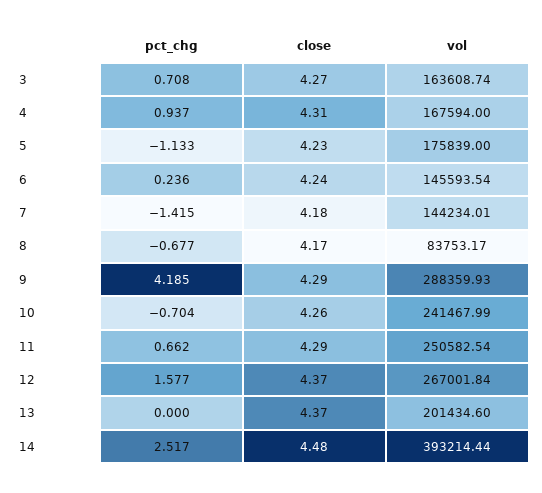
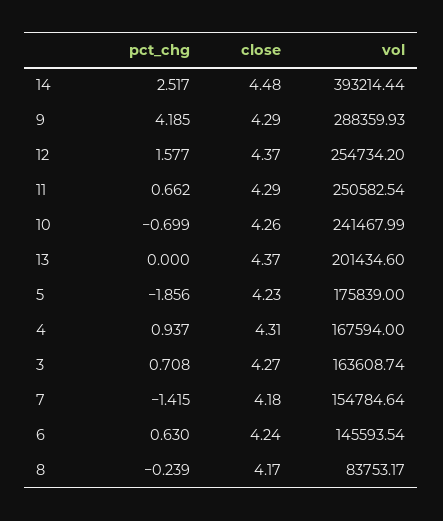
  {
    "pct_chg": {
      "3": 0.708,
      "4": 0.937,
-     "5": -1.133,
+     "5": -1.856,
-     "6": 0.236,
+     "6": 0.63,
      "7": -1.415,
-     "8": -0.677,
+     "8": -0.239,
      "9": 4.185,
-     "10": -0.704,
+     "10": -0.699,
      "11": 0.662,
      "12": 1.577,
      "13": 0,
      "14": 2.517
    },
    "close": {
      "3": 4.27,
      "4": 4.31,
      "5": 4.23,
      "6": 4.24,
      "7": 4.18,
      "8": 4.17,
      "9": 4.29,
      "10": 4.26,
      "11": 4.29,
      "12": 4.37,
      "13": 4.37,
      "14": 4.48
    },
    "vol": {
      "3": 163608.74,
      "4": 167594,
      "5": 175839,
      "6": 145593.54,
-     "7": 144234.01,
+     "7": 154784.64,
      "8": 83753.17,
      "9": 288359.93,
      "10": 241467.99,
      "11": 250582.54,
-     "12": 267001.84,
+     "12": 254734.2,
      "13": 201434.6,
      "14": 393214.44
    }
  }

